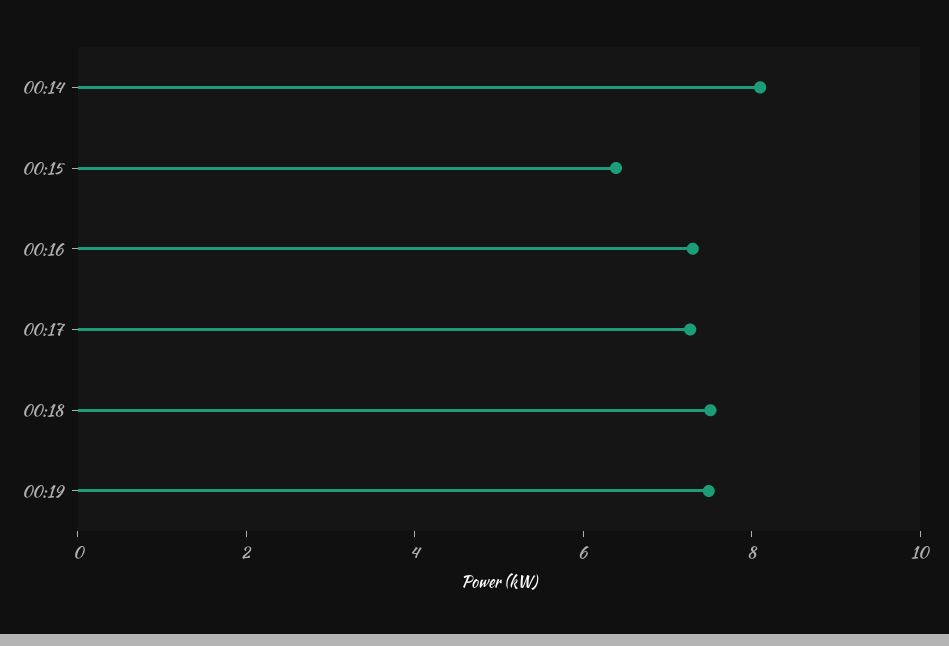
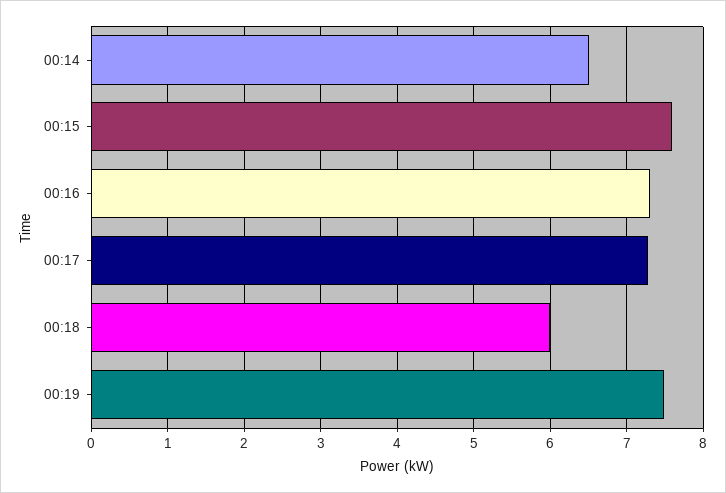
  {
-   "00:14": 8,
+   "00:14": 6.5,
-   "00:15": 6.5,
+   "00:15": 7.6,
    "00:16": 7.3,
    "00:17": 7.3,
-   "00:18": 7.5,
+   "00:18": 6,
    "00:19": 7.5
  }

